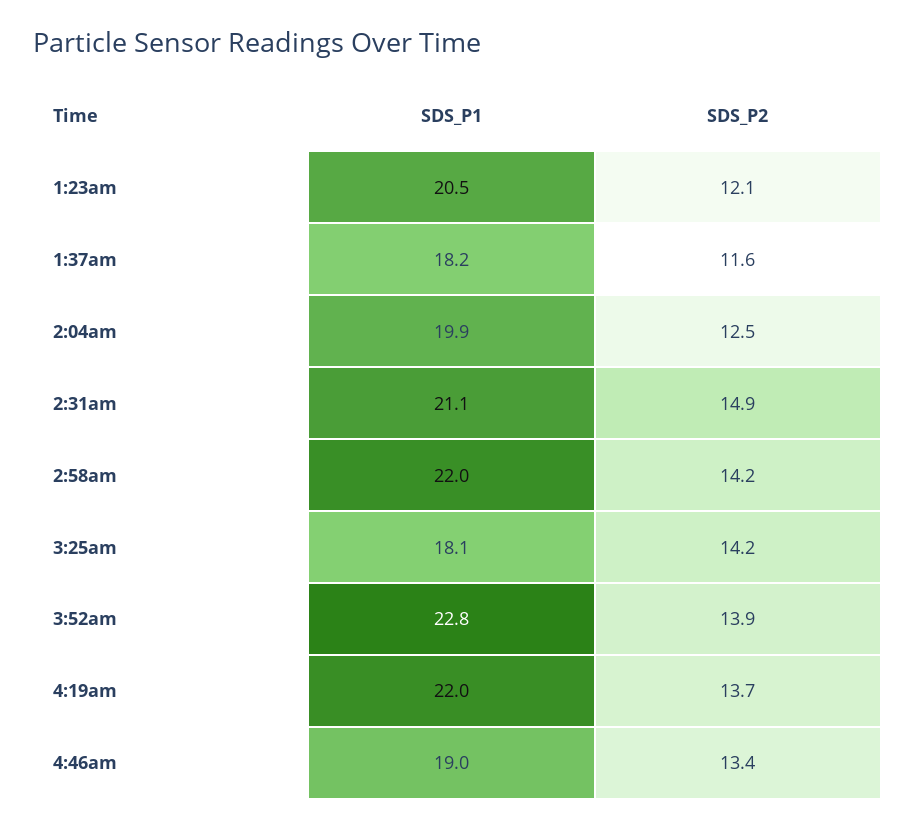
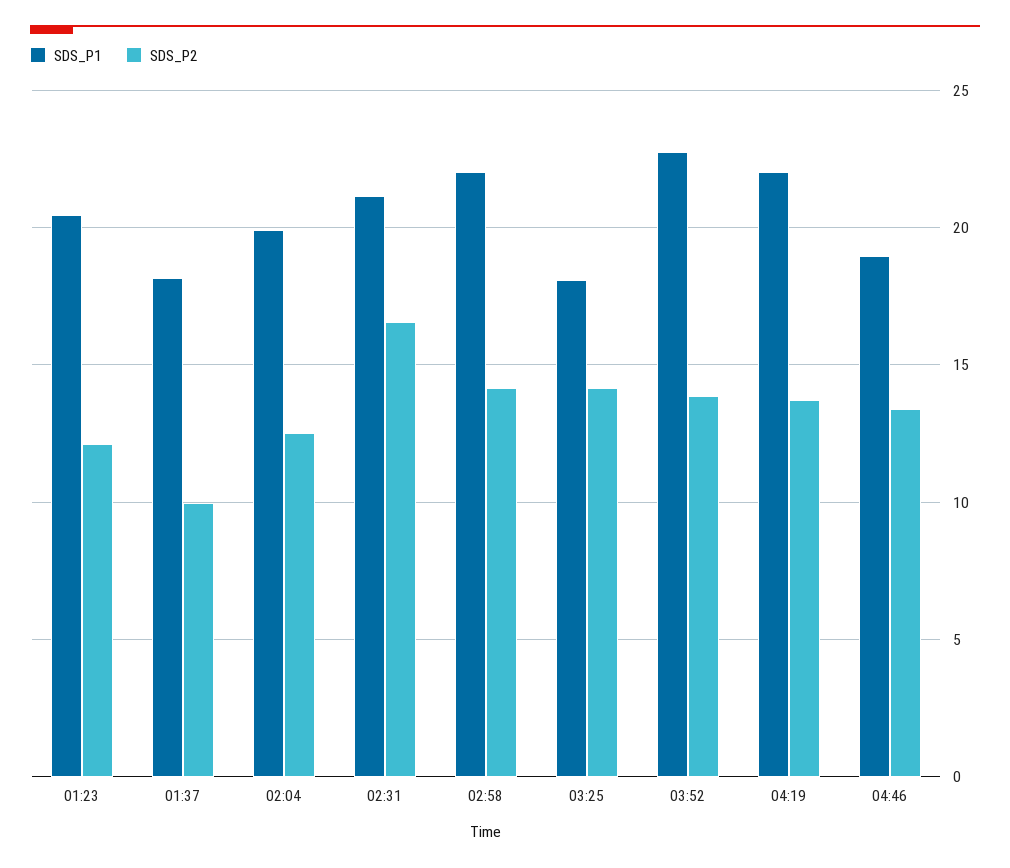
  {
    "SDS_P1": {
      "1:23am": 20.5,
      "1:37am": 18.2,
      "2:04am": 19.9,
      "2:31am": 21.1,
      "2:58am": 22,
      "3:25am": 18.1,
      "3:52am": 22.8,
      "4:19am": 22,
      "4:46am": 19
    },
    "SDS_P2": {
      "1:23am": 12.1,
-     "1:37am": 11.6,
+     "1:37am": 10,
      "2:04am": 12.5,
-     "2:31am": 14.9,
+     "2:31am": 16.5,
      "2:58am": 14.2,
      "3:25am": 14.2,
      "3:52am": 13.9,
      "4:19am": 13.7,
      "4:46am": 13.4
    }
  }

